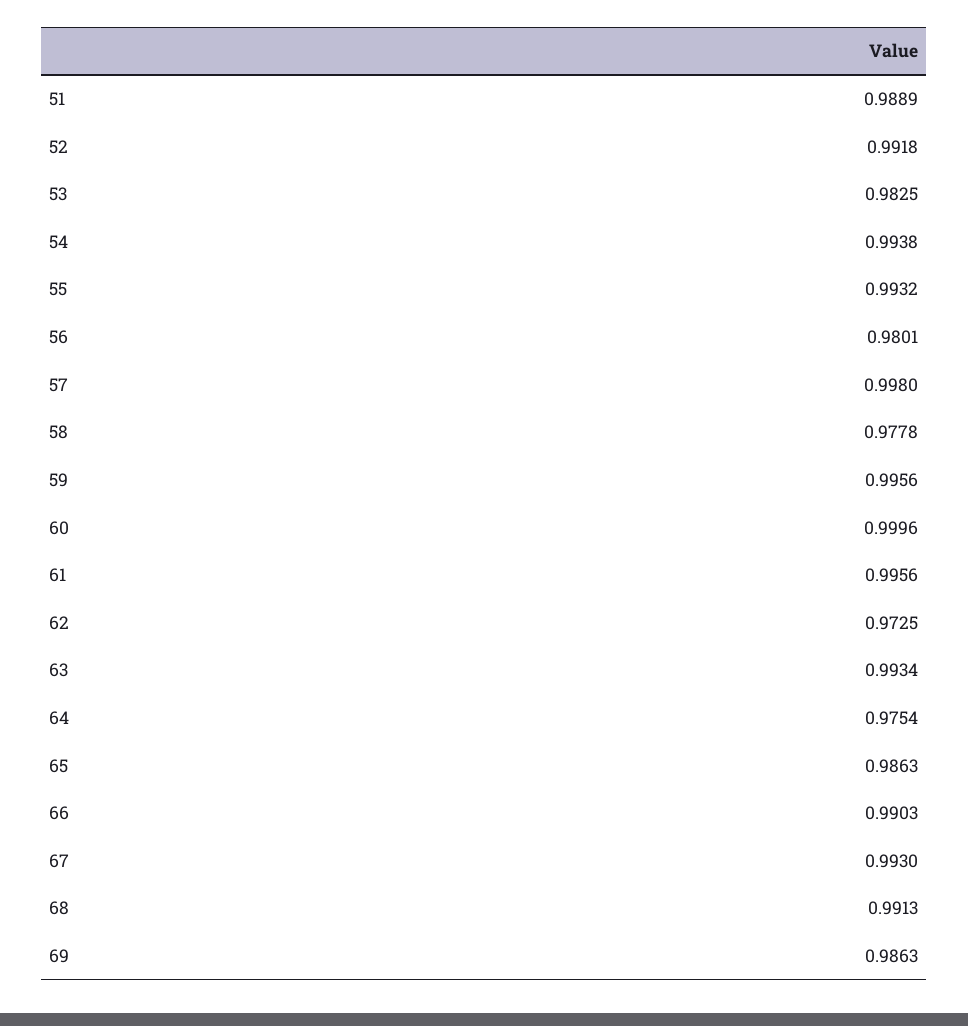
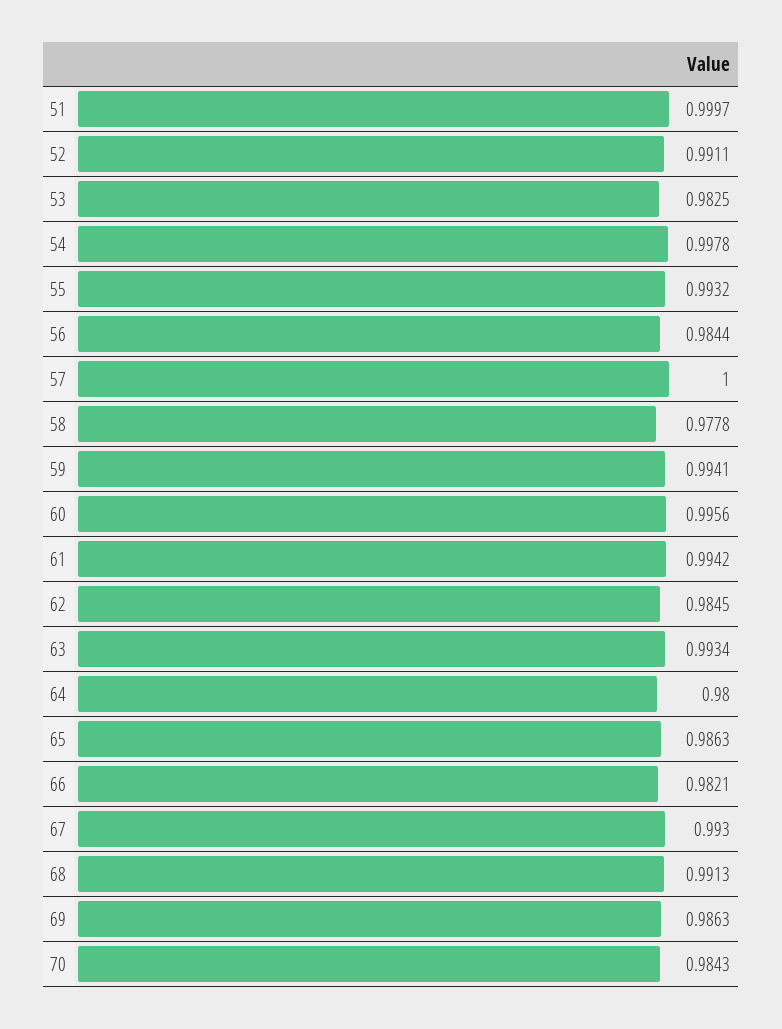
  {
-   "51": 0.9889,
+   "51": 0.9997,
-   "52": 0.9918,
+   "52": 0.9911,
    "53": 0.9825,
-   "54": 0.9938,
+   "54": 0.9978,
    "55": 0.9932,
-   "56": 0.9801,
+   "56": 0.9844,
-   "57": 0.998,
+   "57": 1,
    "58": 0.9778,
-   "59": 0.9956,
+   "59": 0.9941,
-   "60": 0.9996,
+   "60": 0.9956,
-   "61": 0.9956,
+   "61": 0.9942,
-   "62": 0.9725,
+   "62": 0.9845,
    "63": 0.9934,
-   "64": 0.9754,
+   "64": 0.98,
    "65": 0.9863,
-   "66": 0.9903,
+   "66": 0.9821,
    "67": 0.993,
    "68": 0.9913,
-   "69": 0.9863
+   "69": 0.9863,
+   "70": 0.9843
  }

